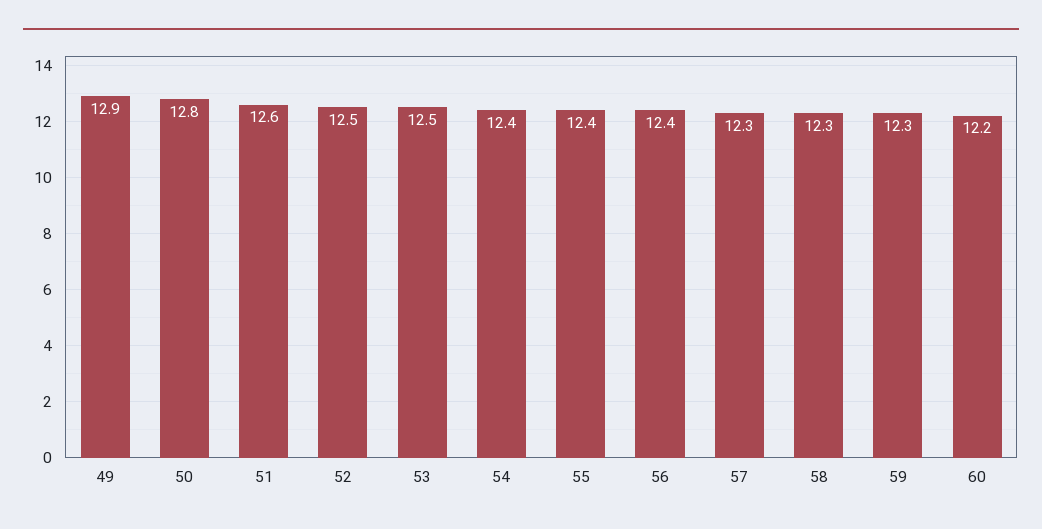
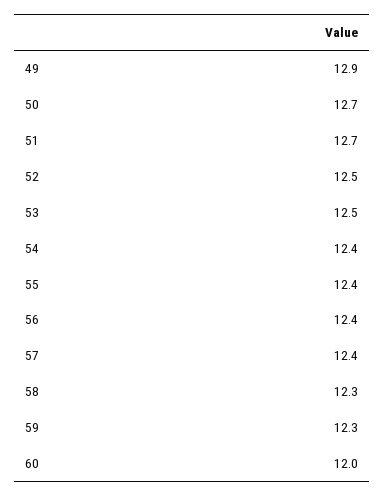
  {
    "49": 12.9,
-   "50": 12.8,
+   "50": 12.7,
-   "51": 12.6,
+   "51": 12.7,
    "52": 12.5,
    "53": 12.5,
    "54": 12.4,
    "55": 12.4,
    "56": 12.4,
-   "57": 12.3,
+   "57": 12.4,
    "58": 12.3,
    "59": 12.3,
-   "60": 12.2
+   "60": 12
  }

